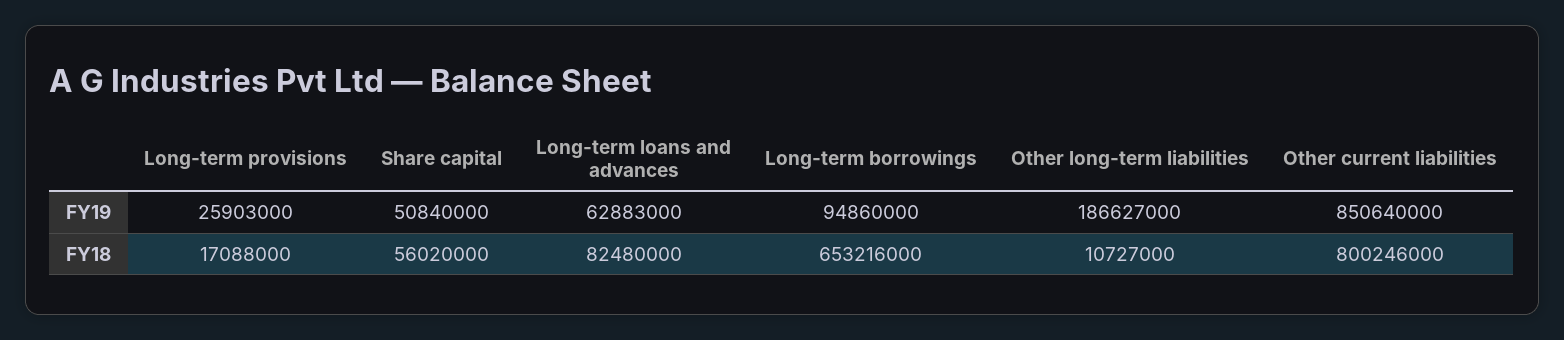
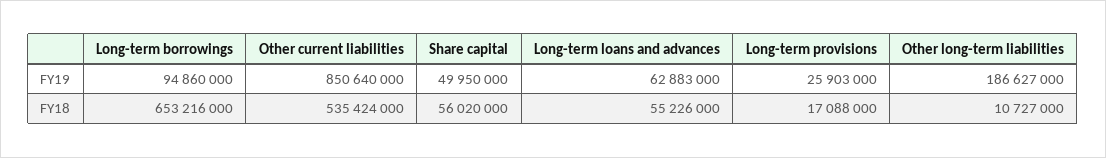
  {
    "Long-term provisions": {
      "FY19": 25903000,
      "FY18": 17088000
    },
    "Share capital": {
-     "FY19": 50840000,
+     "FY19": 49950000,
      "FY18": 56020000
    },
    "Long-term loans and advances": {
      "FY19": 62883000,
-     "FY18": 82480000
+     "FY18": 55226000
    },
    "Long-term borrowings": {
      "FY19": 94860000,
      "FY18": 653216000
    },
    "Other long-term liabilities": {
      "FY19": 186627000,
      "FY18": 10727000
    },
    "Other current liabilities": {
      "FY19": 850640000,
-     "FY18": 800246000
+     "FY18": 535424000
    }
  }

